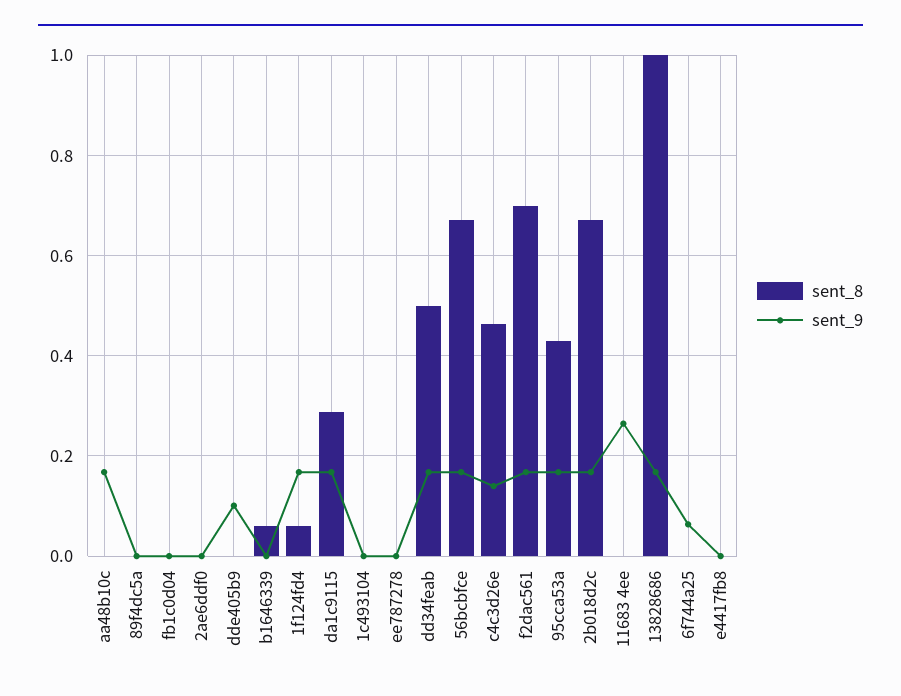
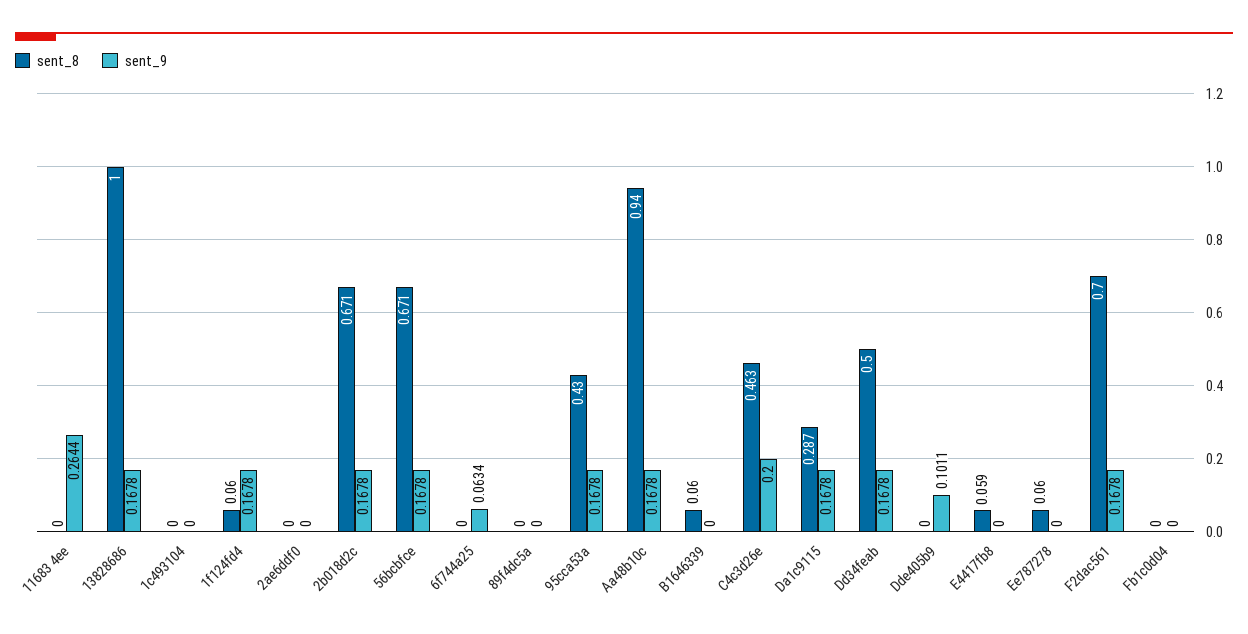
  {
    "sent_8": {
-     "aa48b10c": 0,
+     "aa48b10c": 0.94,
      "89f4dc5a": 0,
      "fb1c0d04": 0,
      "2ae6ddf0": 0,
      "dde405b9": 0,
      "b1646339": 0.06,
      "1f124fd4": 0.06,
      "da1c9115": 0.287,
      "1c493104": 0,
-     "ee787278": 0,
+     "ee787278": 0.06,
      "dd34feab": 0.5,
      "56bcbfce": 0.671,
      "c4c3d26e": 0.463,
      "f2dac561": 0.7,
      "95cca53a": 0.43,
      "2b018d2c": 0.671,
      "11683 4ee": 0,
      "13828686": 1,
      "6f744a25": 0,
-     "e4417fb8": 0
+     "e4417fb8": 0.059
    },
    "sent_9": {
      "aa48b10c": 0.1678,
      "89f4dc5a": 0,
      "fb1c0d04": 0,
      "2ae6ddf0": 0,
      "dde405b9": 0.1011,
      "b1646339": 0,
      "1f124fd4": 0.1678,
      "da1c9115": 0.1678,
      "1c493104": 0,
      "ee787278": 0,
      "dd34feab": 0.1678,
      "56bcbfce": 0.1678,
-     "c4c3d26e": 0.14,
+     "c4c3d26e": 0.2,
      "f2dac561": 0.1678,
      "95cca53a": 0.1678,
      "2b018d2c": 0.1678,
      "11683 4ee": 0.2644,
      "13828686": 0.1678,
      "6f744a25": 0.0634,
      "e4417fb8": 0
    }
  }

